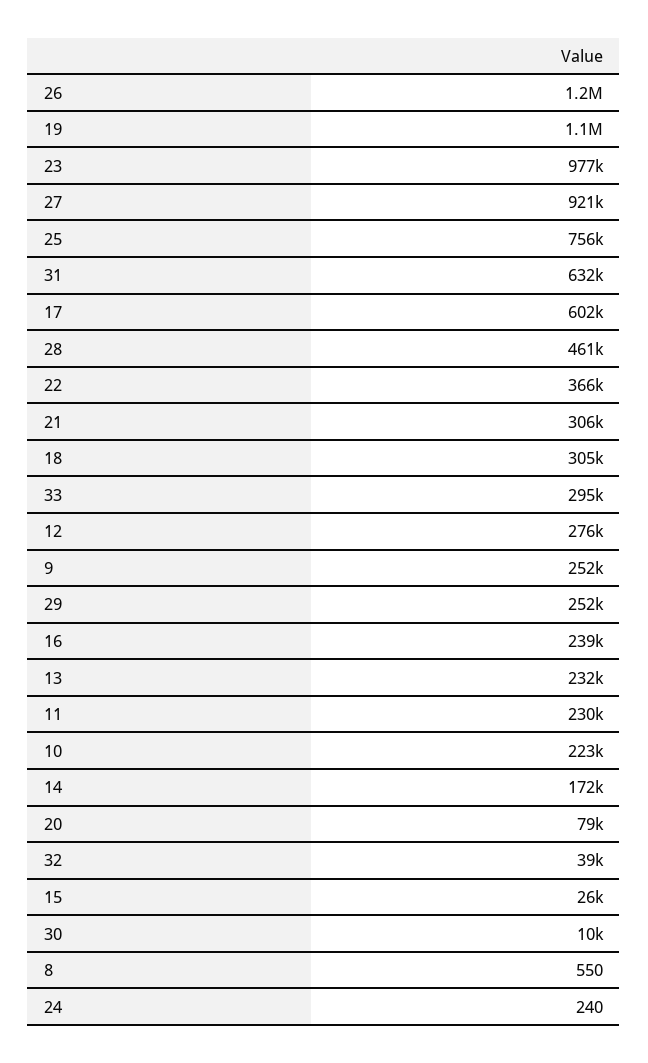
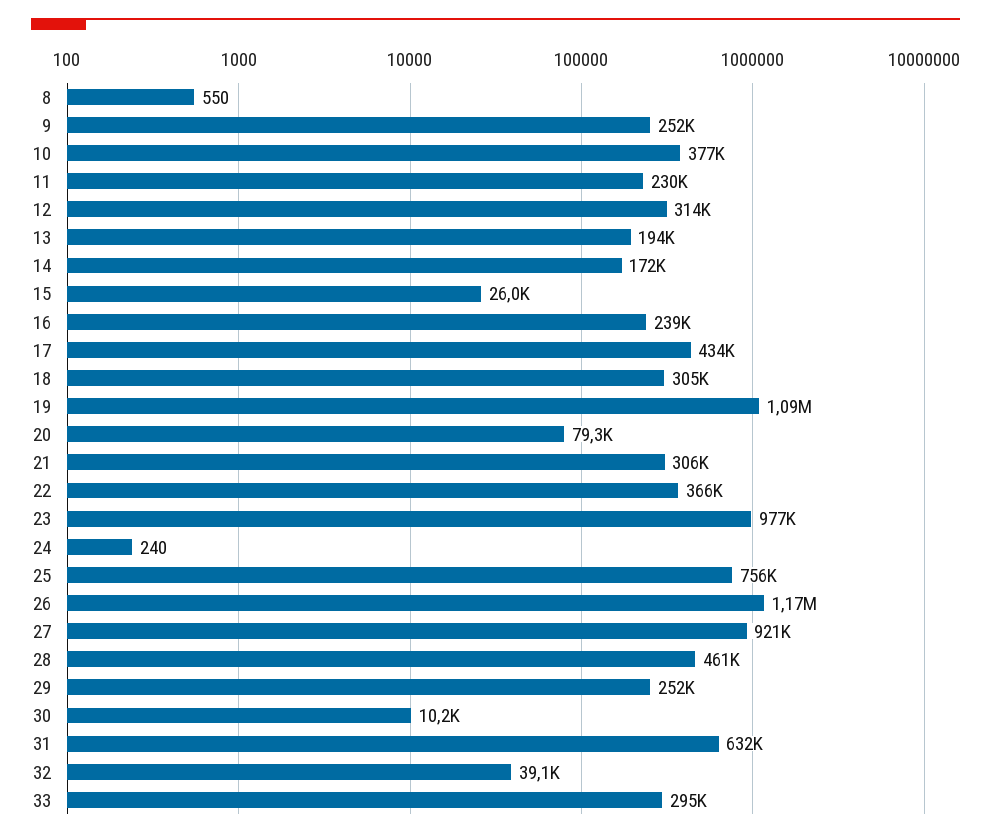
  {
    "26": 1170000,
    "19": 1090000,
    "23": 977000,
    "27": 921000,
    "25": 756000,
    "31": 632000,
-   "17": 602000,
+   "17": 434000,
    "28": 461000,
    "22": 366000,
    "21": 306000,
    "18": 305000,
    "33": 295000,
-   "12": 276000,
+   "12": 314000,
    "9": 252000,
    "29": 252000,
    "16": 239000,
-   "13": 232000,
+   "13": 194000,
    "11": 230000,
-   "10": 223000,
+   "10": 377000,
    "14": 172000,
    "20": 79300,
    "32": 39100,
    "15": 26000,
    "30": 10200,
    "8": 550,
    "24": 240
  }

